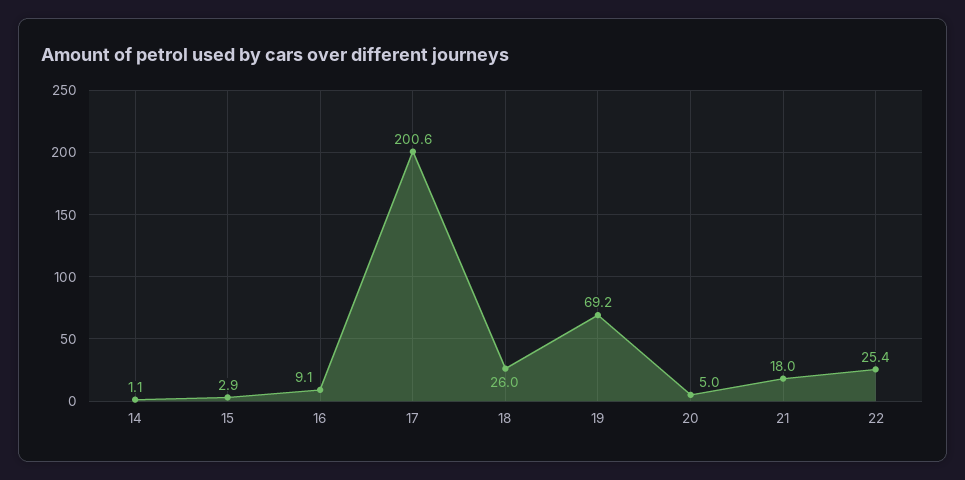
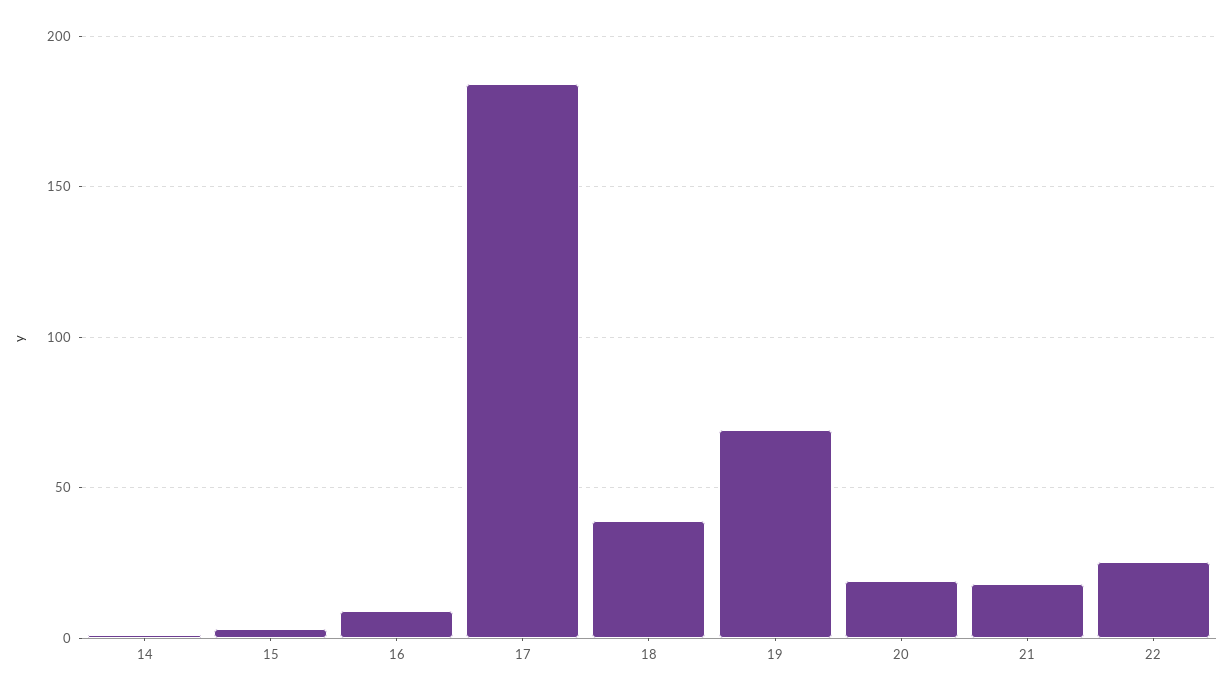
  {
    "14": 1.1,
    "15": 2.9,
    "16": 9.1,
-   "17": 200.6,
+   "17": 185,
-   "18": 26,
+   "18": 40,
    "19": 69.2,
-   "20": 5,
+   "20": 20,
    "21": 18,
    "22": 25.4
  }

